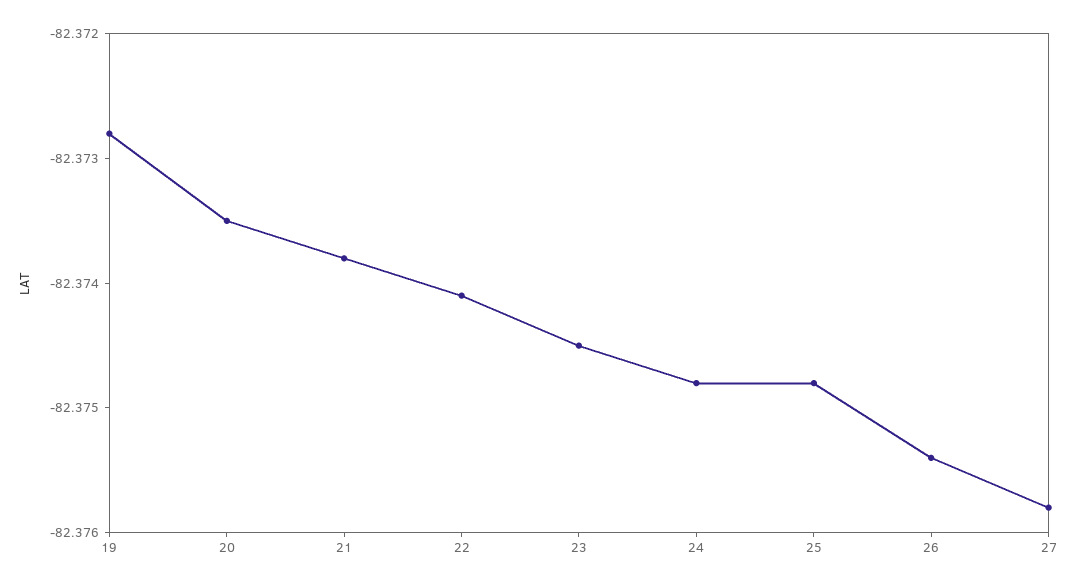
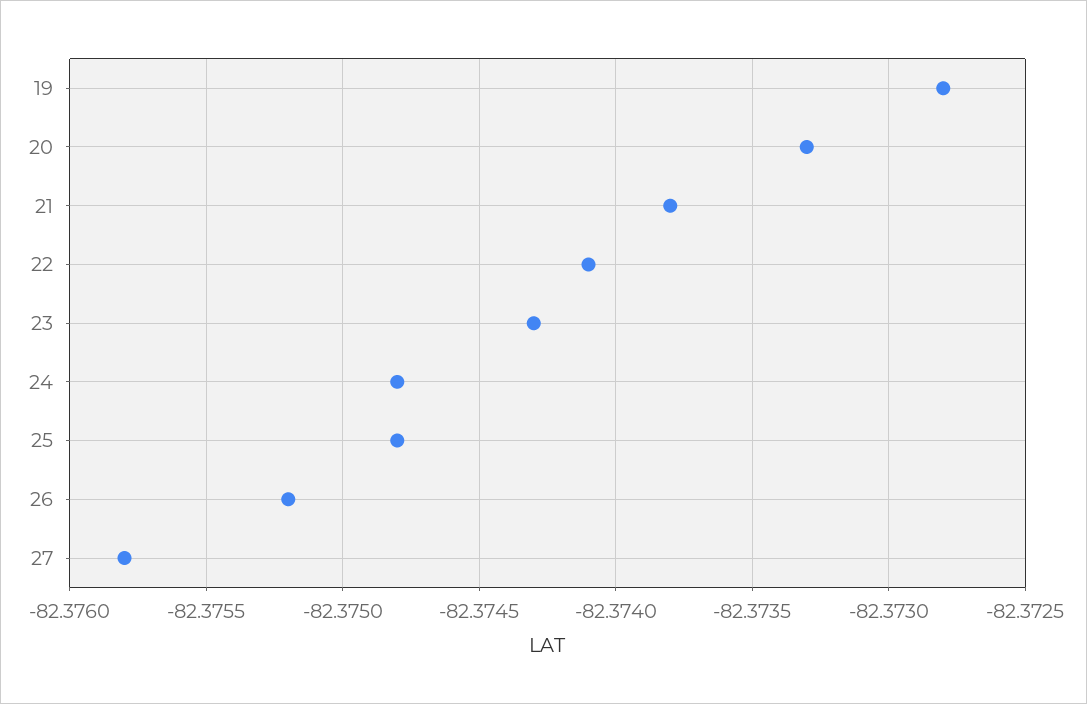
  {
    "19": -82.3728,
-   "20": -82.3735,
+   "20": -82.3733,
    "21": -82.3738,
    "22": -82.3741,
-   "23": -82.3745,
+   "23": -82.3743,
    "24": -82.3748,
    "25": -82.3748,
-   "26": -82.3754,
+   "26": -82.3752,
    "27": -82.3758
  }

